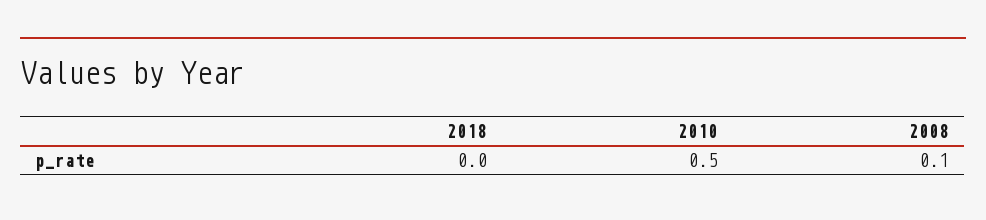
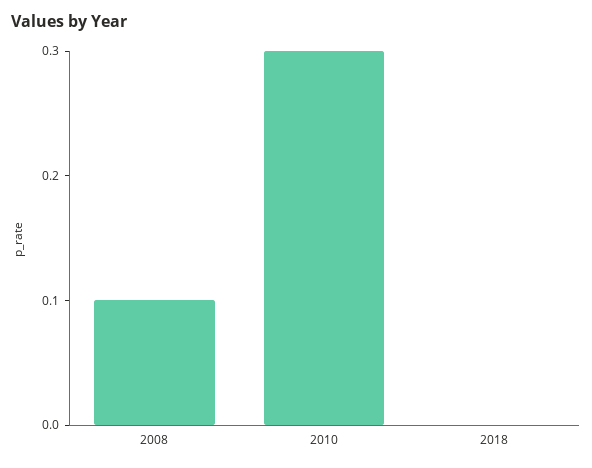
  {
    "2018": 0,
-   "2010": 0.5,
+   "2010": 0.3,
    "2008": 0.1
  }

